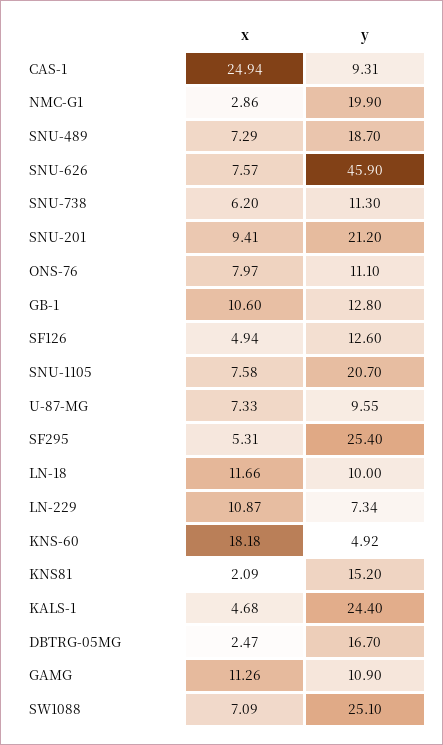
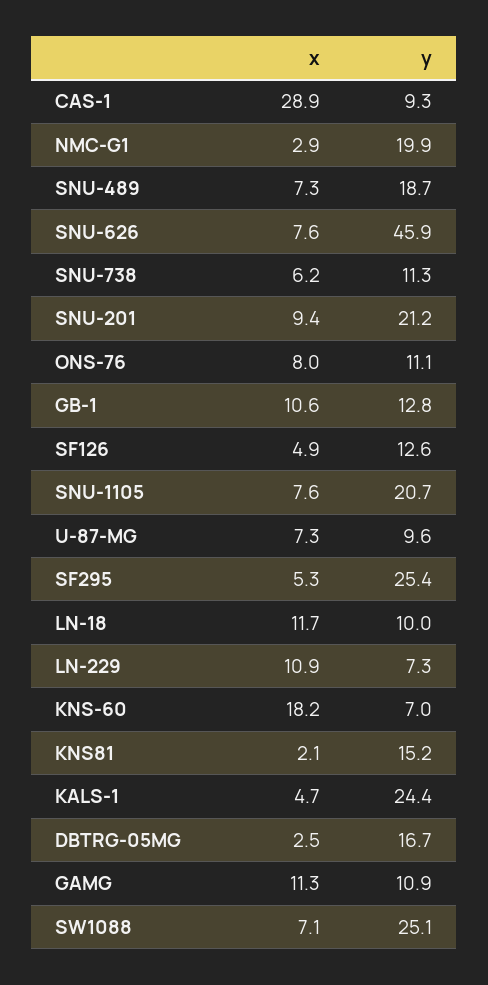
  {
    "x": {
-     "CAS-1": 24.94,
+     "CAS-1": 28.9,
      "NMC-G1": 2.86,
      "SNU-489": 7.29,
      "SNU-626": 7.57,
      "SNU-738": 6.2,
      "SNU-201": 9.41,
      "ONS-76": 7.97,
      "GB-1": 10.6,
      "SF126": 4.94,
      "SNU-1105": 7.58,
      "U-87-MG": 7.33,
      "SF295": 5.31,
      "LN-18": 11.66,
      "LN-229": 10.87,
      "KNS-60": 18.18,
      "KNS81": 2.09,
      "KALS-1": 4.68,
      "DBTRG-05MG": 2.47,
      "GAMG": 11.26,
      "SW1088": 7.09
    },
    "y": {
      "CAS-1": 9.31,
      "NMC-G1": 19.9,
      "SNU-489": 18.7,
      "SNU-626": 45.9,
      "SNU-738": 11.3,
      "SNU-201": 21.2,
      "ONS-76": 11.1,
      "GB-1": 12.8,
      "SF126": 12.6,
      "SNU-1105": 20.7,
      "U-87-MG": 9.55,
      "SF295": 25.4,
      "LN-18": 10,
      "LN-229": 7.34,
-     "KNS-60": 4.92,
+     "KNS-60": 7,
      "KNS81": 15.2,
      "KALS-1": 24.4,
      "DBTRG-05MG": 16.7,
      "GAMG": 10.9,
      "SW1088": 25.1
    }
  }

